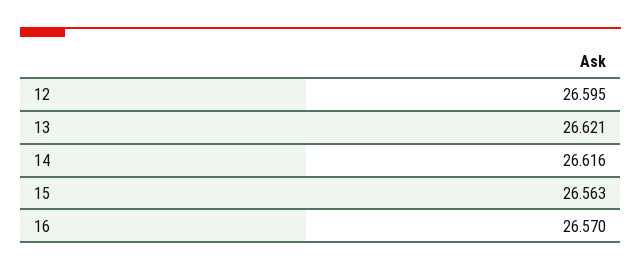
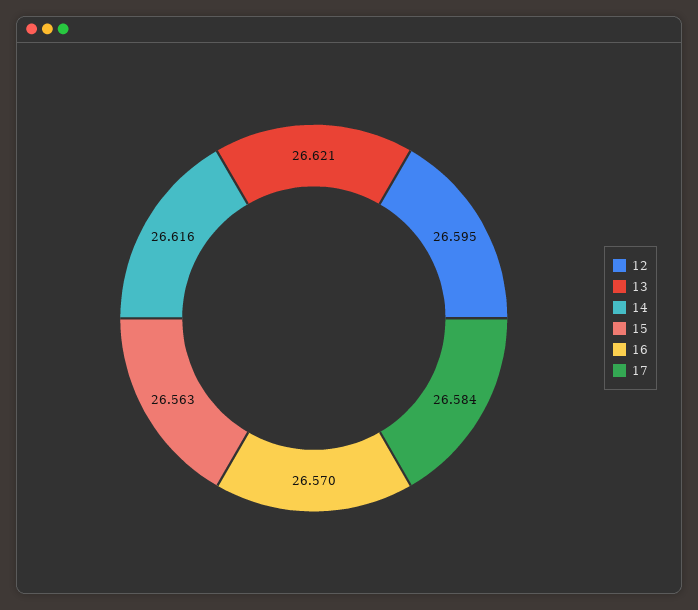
  {
    "12": 26.595,
    "13": 26.621,
    "14": 26.616,
    "15": 26.563,
-   "16": 26.57
+   "16": 26.57,
+   "17": 26.584
  }

